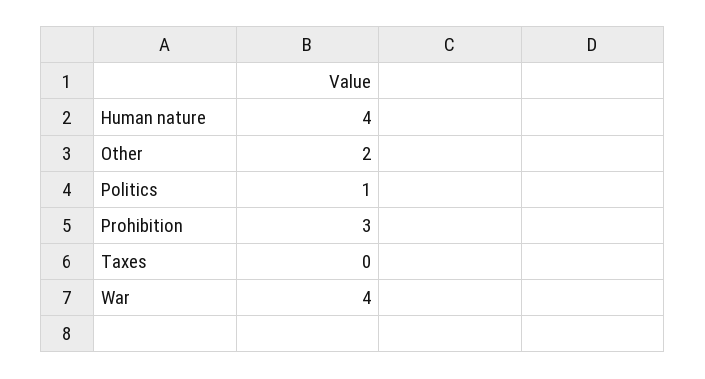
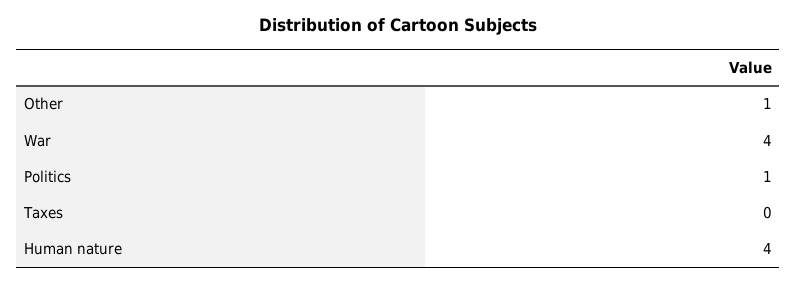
  {
    "Human nature": 4,
-   "Other": 2,
+   "Other": 1,
    "Politics": 1,
-   "Prohibition": 3,
    "Taxes": 0,
    "War": 4
  }

